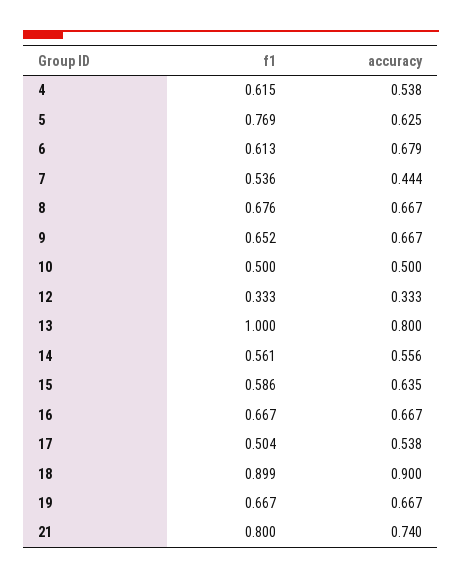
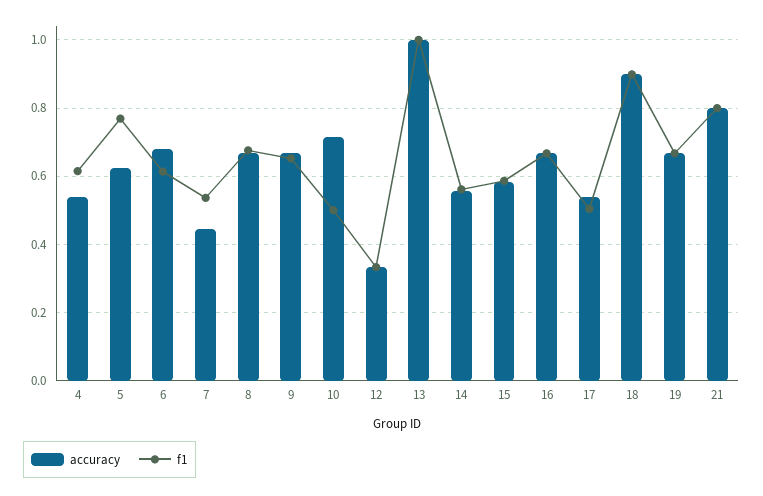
  {
    "f1": {
      "4": 0.615,
      "5": 0.769,
      "6": 0.613,
      "7": 0.536,
      "8": 0.676,
      "9": 0.652,
      "10": 0.5,
      "12": 0.333,
      "13": 1,
      "14": 0.561,
      "15": 0.586,
      "16": 0.667,
      "17": 0.504,
      "18": 0.899,
      "19": 0.667,
      "21": 0.8
    },
    "accuracy": {
      "4": 0.538,
      "5": 0.625,
      "6": 0.679,
      "7": 0.444,
      "8": 0.667,
      "9": 0.667,
-     "10": 0.5,
+     "10": 0.72,
      "12": 0.333,
-     "13": 0.8,
+     "13": 1,
      "14": 0.556,
-     "15": 0.635,
+     "15": 0.58,
      "16": 0.667,
      "17": 0.538,
      "18": 0.9,
      "19": 0.667,
-     "21": 0.74
+     "21": 0.8
    }
  }

